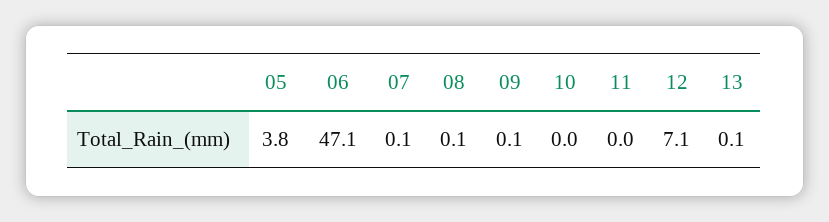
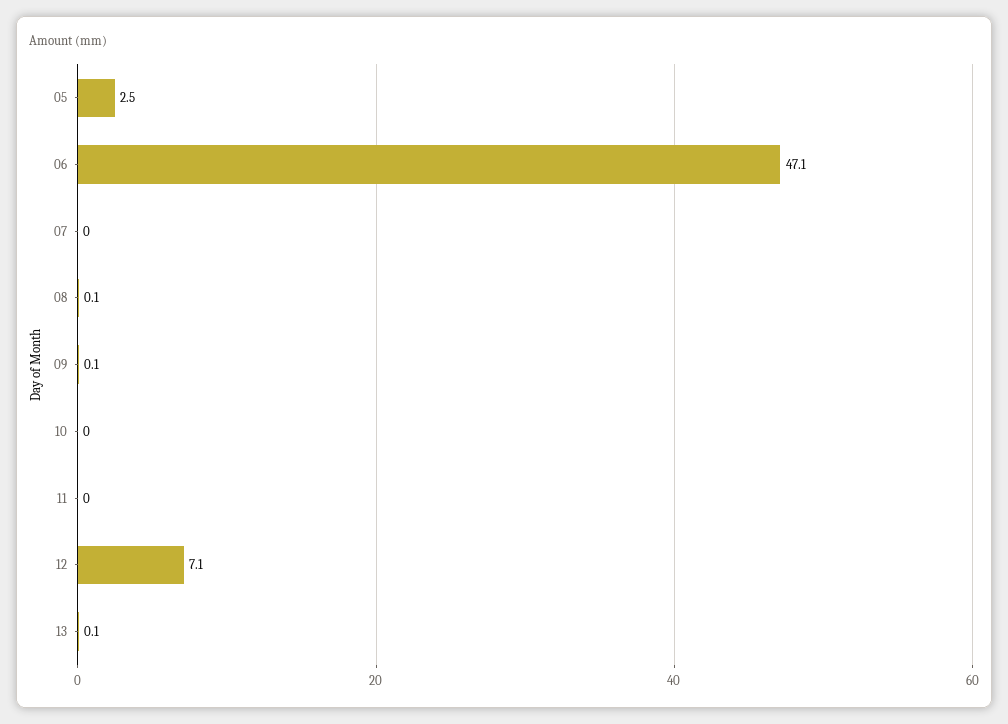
  {
-   "05": 3.8,
+   "05": 2.5,
    "06": 47.1,
-   "07": 0.1,
+   "07": 0,
    "08": 0.1,
    "09": 0.1,
    "10": 0,
    "11": 0,
    "12": 7.1,
    "13": 0.1
  }

